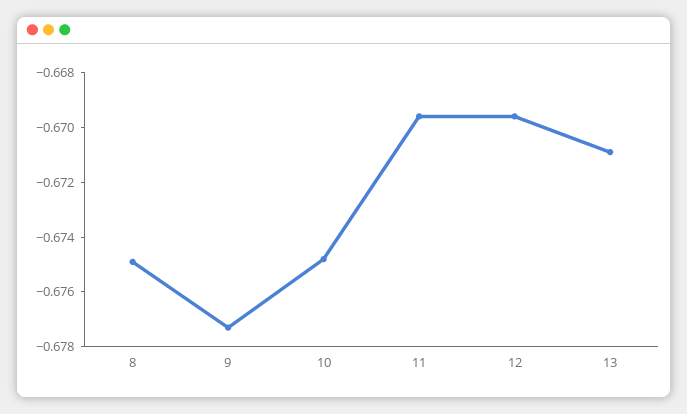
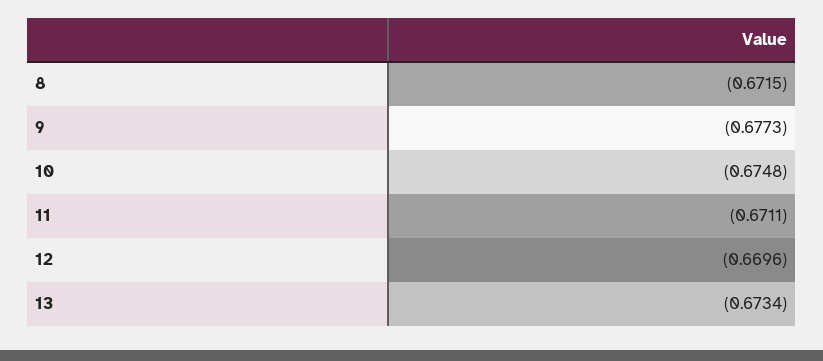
  {
-   "8": -0.675,
+   "8": -0.6715,
    "9": -0.6773,
    "10": -0.6748,
-   "11": -0.6695,
+   "11": -0.6711,
    "12": -0.6696,
-   "13": -0.671
+   "13": -0.6734
  }

